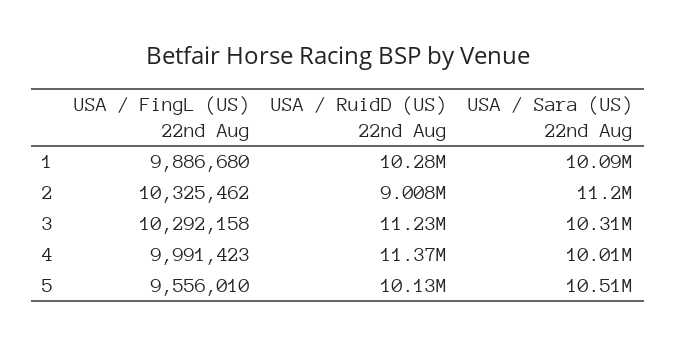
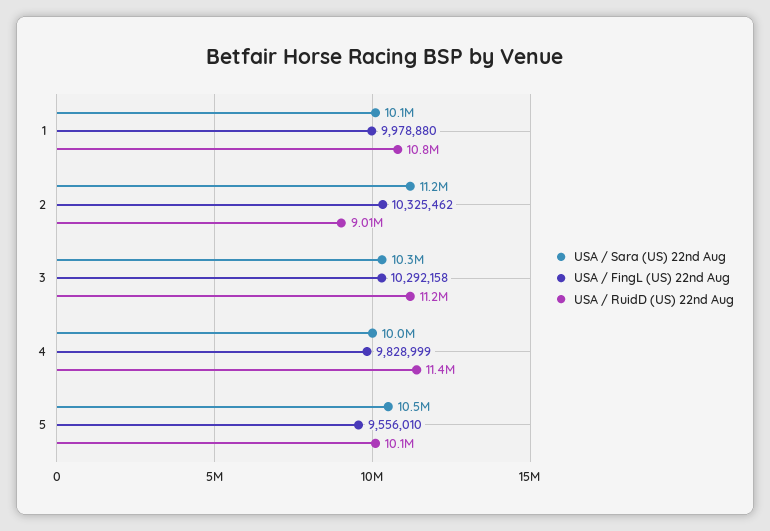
  {
    "USA / FingL (US) 22nd Aug": {
-     "1": 9886680,
+     "1": 9978880,
      "2": 10325462,
      "3": 10292158,
-     "4": 9991423,
+     "4": 9828999,
      "5": 9556010
    },
    "USA / RuidD (US) 22nd Aug": {
-     "1": 10280000,
+     "1": 10800000,
      "2": 9008000,
      "3": 11230000,
      "4": 11370000,
      "5": 10130000
    },
    "USA / Sara (US) 22nd Aug": {
      "1": 10090000,
      "2": 11200000,
      "3": 10310000,
      "4": 10010000,
      "5": 10510000
    }
  }

